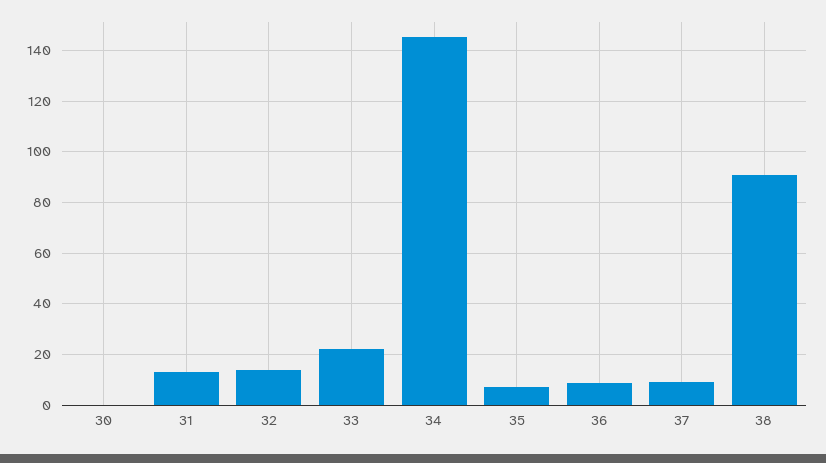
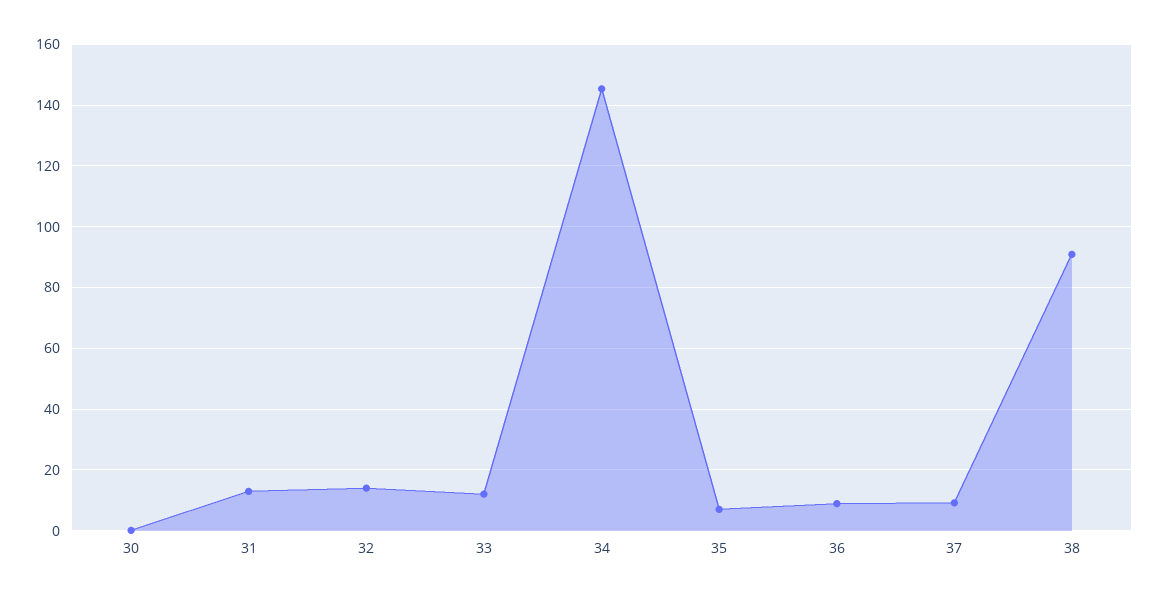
  {
    "30": 0,
    "31": 12,
    "32": 14,
-   "33": 22.5,
+   "33": 12,
    "34": 146,
    "35": 8,
    "36": 8,
    "37": 10,
    "38": 90
  }

